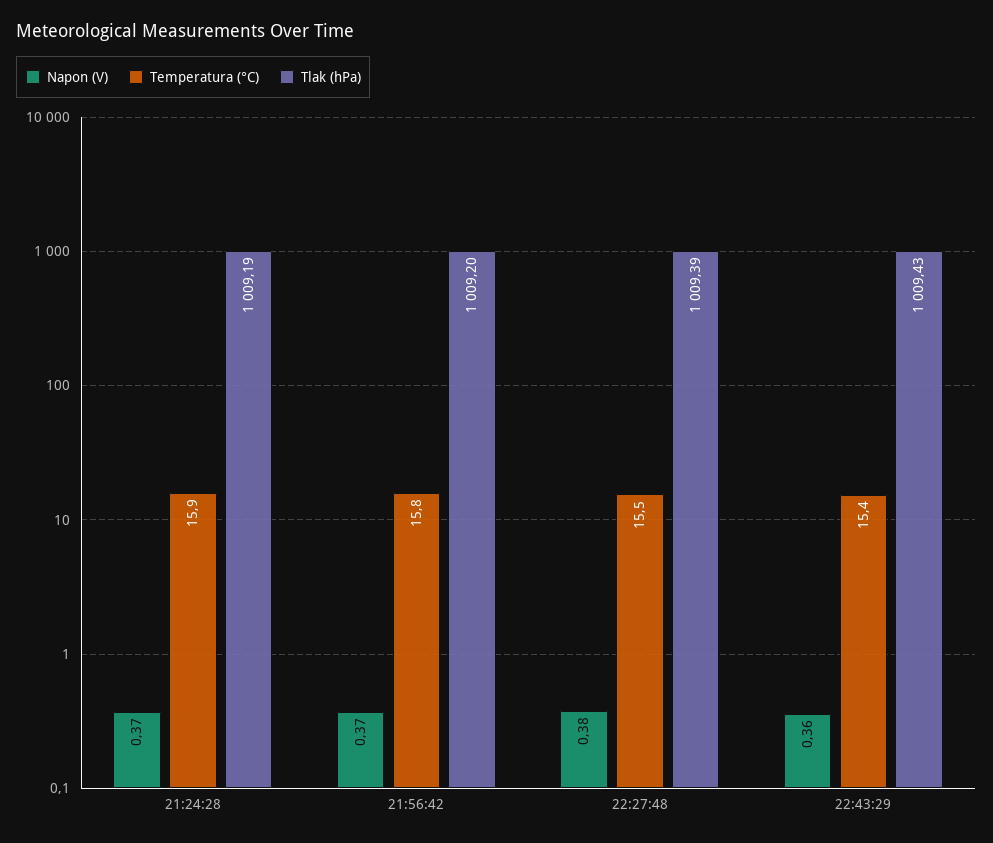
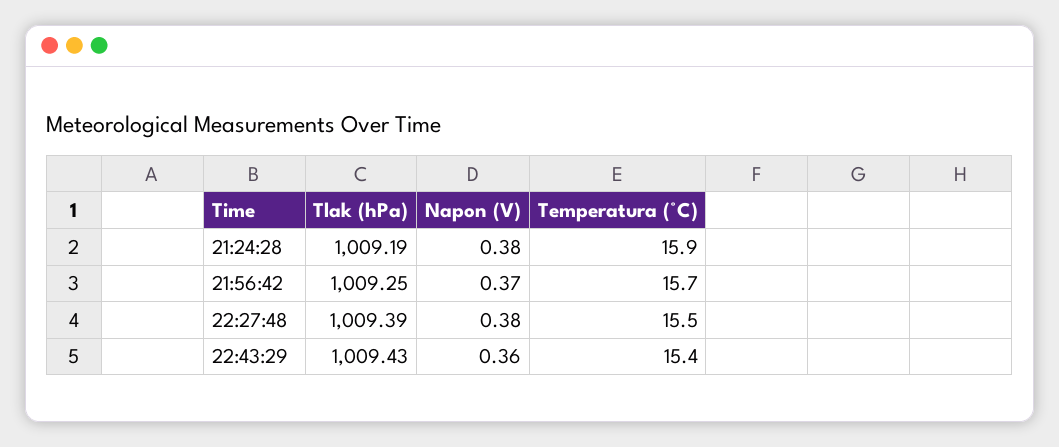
  {
    "Napon (V)": {
-     "21:24:28": 0.37,
+     "21:24:28": 0.38,
      "21:56:42": 0.37,
      "22:27:48": 0.38,
      "22:43:29": 0.36
    },
    "Temperatura (°C)": {
      "21:24:28": 15.9,
-     "21:56:42": 15.8,
+     "21:56:42": 15.7,
      "22:27:48": 15.5,
      "22:43:29": 15.4
    },
    "Tlak (hPa)": {
      "21:24:28": 1009.19,
-     "21:56:42": 1009.2,
+     "21:56:42": 1009.25,
      "22:27:48": 1009.39,
      "22:43:29": 1009.43
    }
  }

